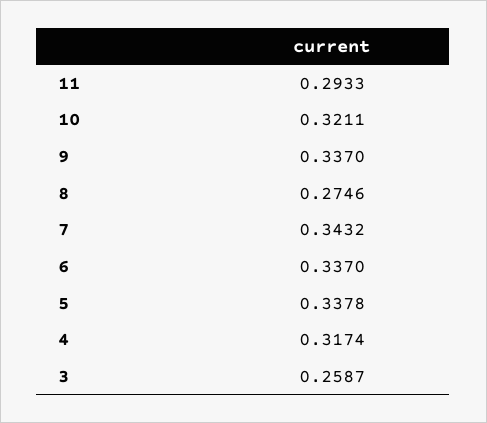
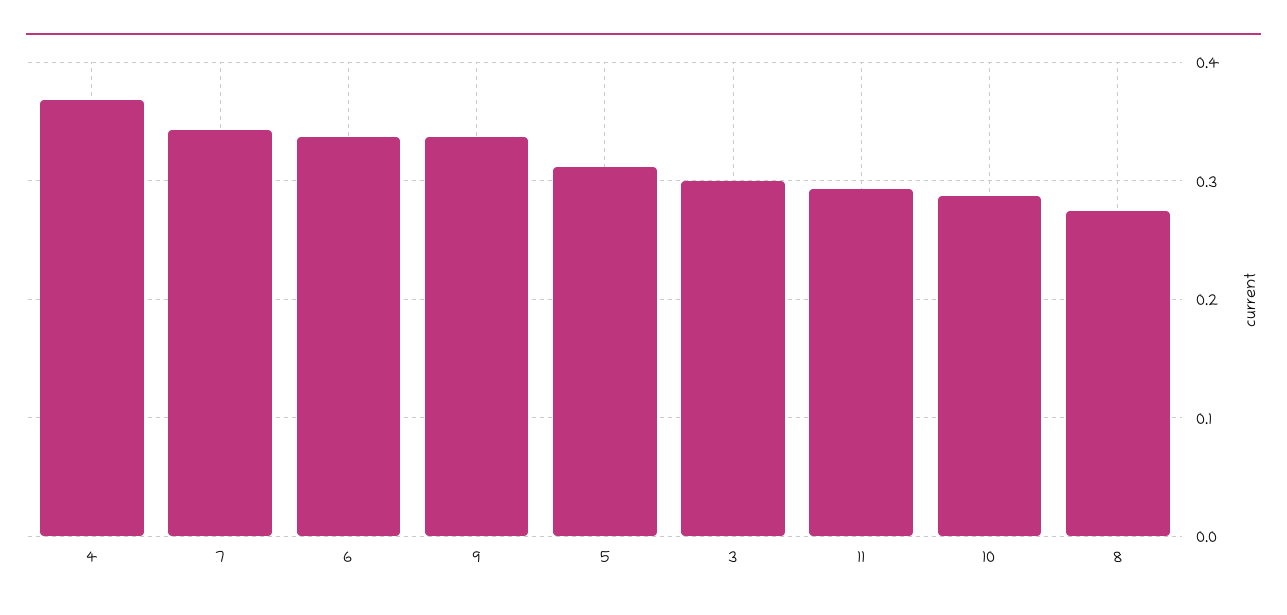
  {
    "11": 0.2933,
-   "10": 0.3211,
+   "10": 0.29,
    "9": 0.337,
    "8": 0.2746,
    "7": 0.3432,
    "6": 0.337,
-   "5": 0.3378,
+   "5": 0.31,
-   "4": 0.3174,
+   "4": 0.37,
-   "3": 0.2587
+   "3": 0.3
  }

